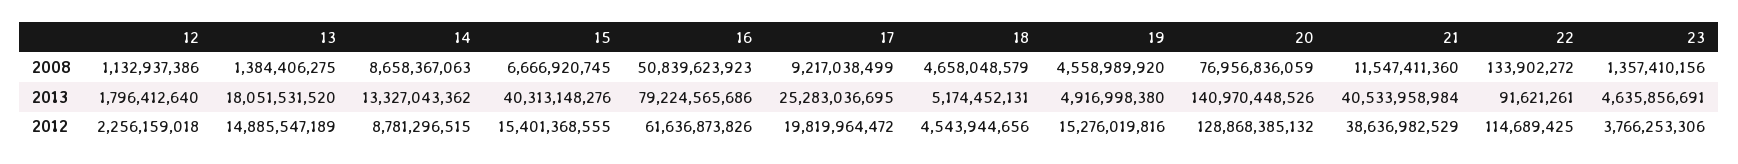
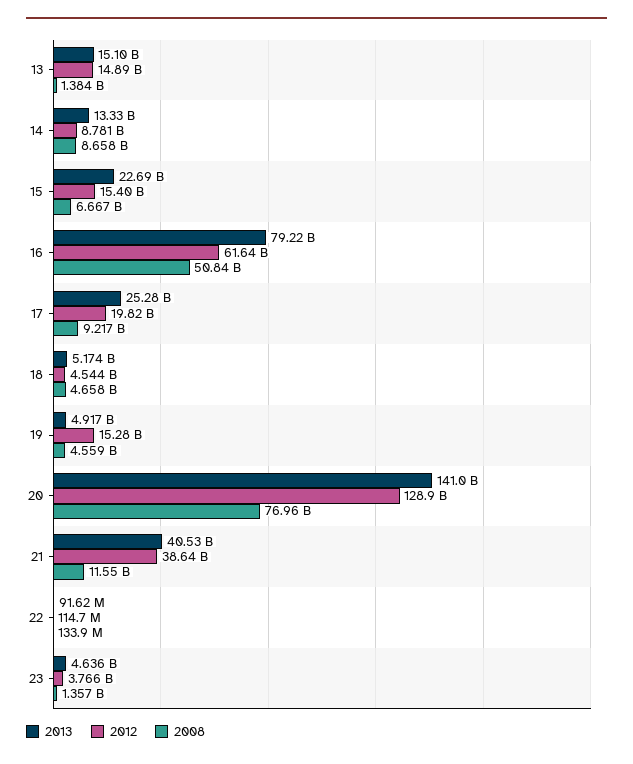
  {
    "2008": {
-     "12": 1132937386,
      "13": 1384406275,
      "14": 8658367063,
      "15": 6666920745,
      "16": 50839623923,
      "17": 9217038499,
      "18": 4658048579,
      "19": 4558989920,
      "20": 76956836059,
      "21": 11547411360,
      "22": 133902272,
      "23": 1357410156
    },
    "2013": {
-     "12": 1796412640,
-     "13": 18051531520,
+     "13": 15100000000,
      "14": 13327043362,
-     "15": 40313148276,
+     "15": 22690000000,
      "16": 79224565686,
      "17": 25283036695,
      "18": 5174452131,
      "19": 4916998380,
      "20": 140970448526,
      "21": 40533958984,
      "22": 91621261,
      "23": 4635856691
    },
    "2012": {
-     "12": 2256159018,
      "13": 14885547189,
      "14": 8781296515,
      "15": 15401368555,
      "16": 61636873826,
      "17": 19819964472,
      "18": 4543944656,
      "19": 15276019816,
      "20": 128868385132,
      "21": 38636982529,
      "22": 114689425,
      "23": 3766253306
    }
  }

